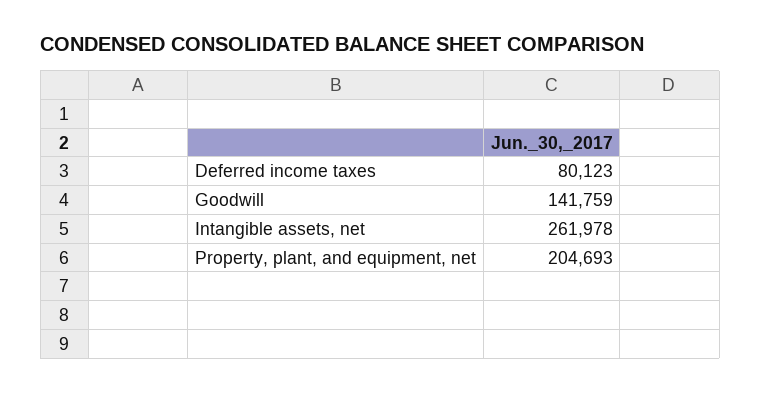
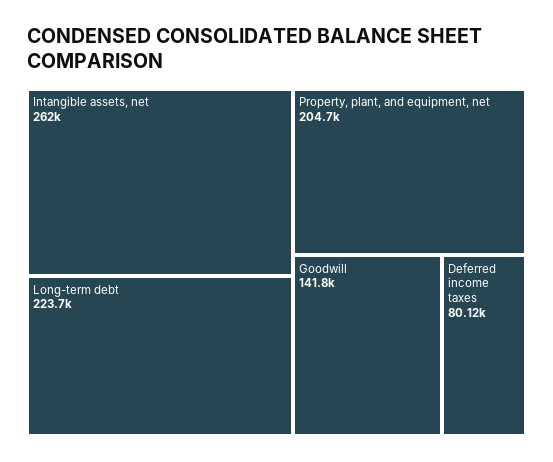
  {
    "Deferred income taxes": 80123,
    "Goodwill": 141759,
    "Intangible assets, net": 261978,
-   "Property, plant, and equipment, net": 204693
+   "Property, plant, and equipment, net": 204693,
+   "Long-term debt": 223700
  }

